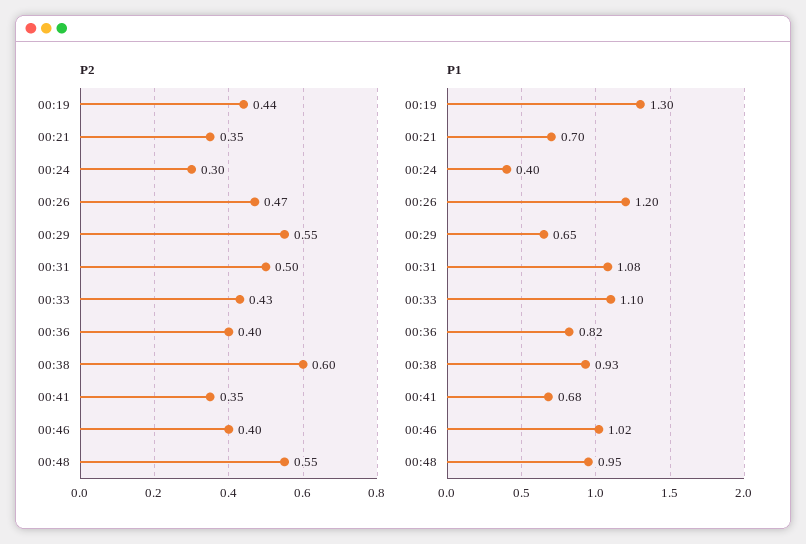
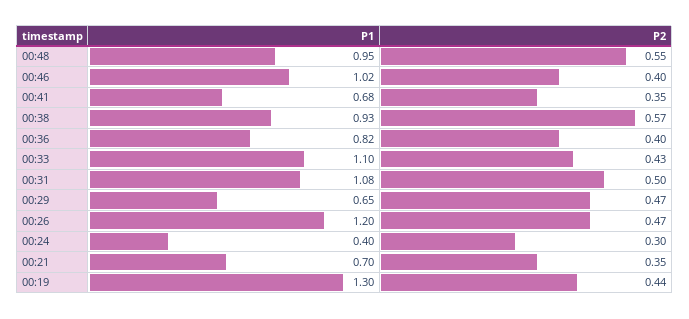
  {
    "P2": {
      "00:19": 0.44,
      "00:21": 0.35,
      "00:24": 0.3,
      "00:26": 0.47,
-     "00:29": 0.55,
+     "00:29": 0.47,
      "00:31": 0.5,
      "00:33": 0.43,
      "00:36": 0.4,
-     "00:38": 0.6,
+     "00:38": 0.57,
      "00:41": 0.35,
      "00:46": 0.4,
      "00:48": 0.55
    },
    "P1": {
      "00:19": 1.3,
      "00:21": 0.7,
      "00:24": 0.4,
      "00:26": 1.2,
      "00:29": 0.65,
      "00:31": 1.08,
      "00:33": 1.1,
      "00:36": 0.82,
      "00:38": 0.93,
      "00:41": 0.68,
      "00:46": 1.02,
      "00:48": 0.95
    }
  }

